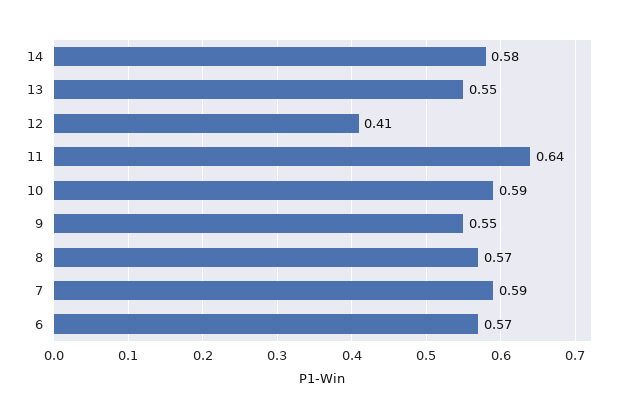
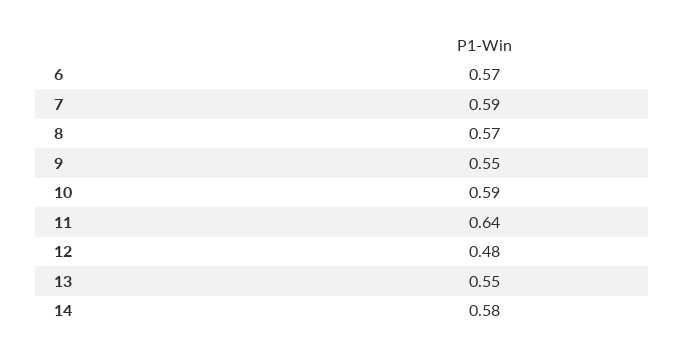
  {
    "14": 0.58,
    "13": 0.55,
-   "12": 0.41,
+   "12": 0.48,
    "11": 0.64,
    "10": 0.59,
    "9": 0.55,
    "8": 0.57,
    "7": 0.59,
    "6": 0.57
  }

